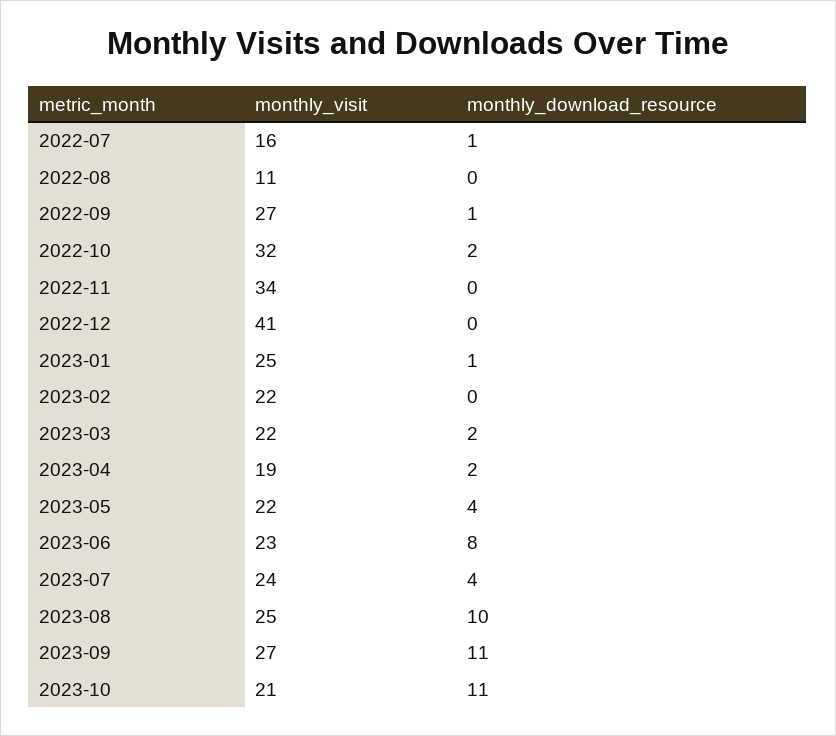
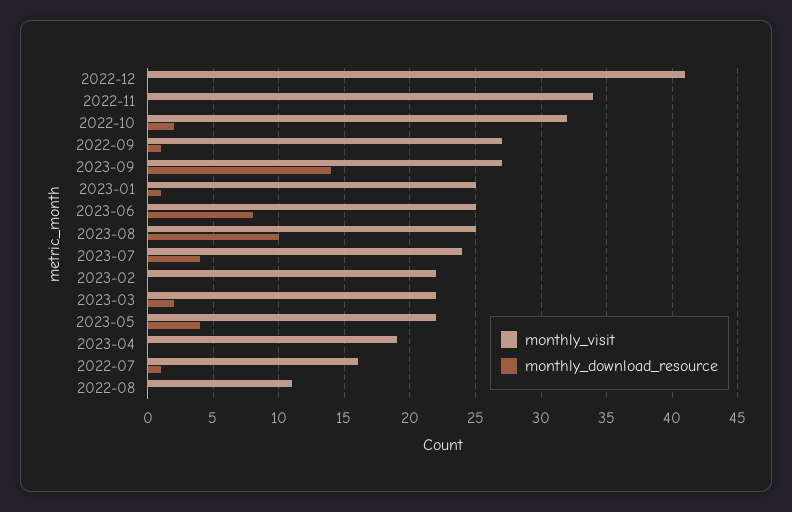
  {
    "monthly_visit": {
      "2022-07": 16,
      "2022-08": 11,
      "2022-09": 27,
      "2022-10": 32,
      "2022-11": 34,
      "2022-12": 41,
      "2023-01": 25,
      "2023-02": 22,
      "2023-03": 22,
      "2023-04": 19,
      "2023-05": 22,
-     "2023-06": 23,
+     "2023-06": 25,
      "2023-07": 24,
      "2023-08": 25,
-     "2023-09": 27,
+     "2023-09": 27
-     "2023-10": 21
    },
    "monthly_download_resource": {
      "2022-07": 1,
      "2022-08": 0,
      "2022-09": 1,
      "2022-10": 2,
      "2022-11": 0,
      "2022-12": 0,
      "2023-01": 1,
      "2023-02": 0,
      "2023-03": 2,
-     "2023-04": 2,
+     "2023-04": 0,
      "2023-05": 4,
      "2023-06": 8,
      "2023-07": 4,
      "2023-08": 10,
-     "2023-09": 11,
+     "2023-09": 14
-     "2023-10": 11
    }
  }

